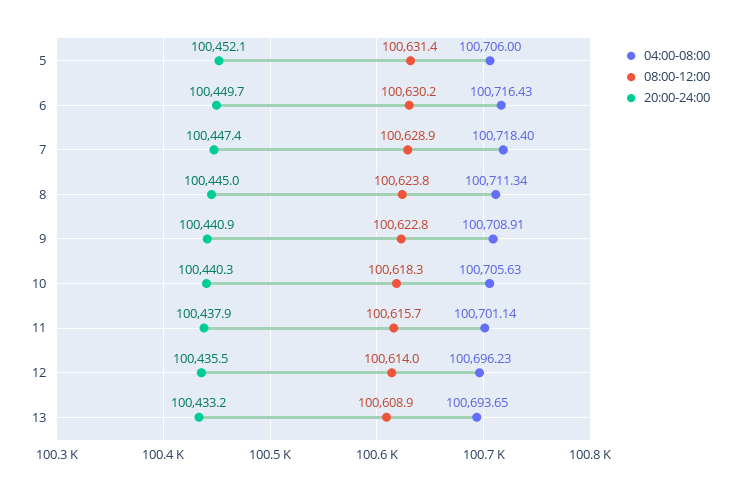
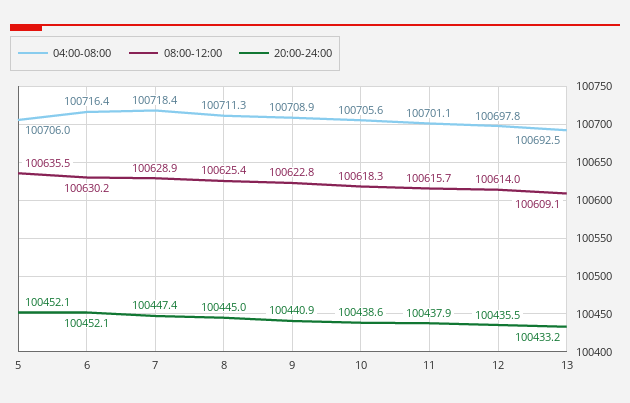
  {
    "04:00-08:00": {
      "5": 100706,
      "6": 100716.43,
      "7": 100718.4,
      "8": 100711.34,
      "9": 100708.91,
      "10": 100705.63,
      "11": 100701.14,
-     "12": 100696.23,
+     "12": 100697.8,
-     "13": 100693.65
+     "13": 100692.5
    },
    "08:00-12:00": {
-     "5": 100631.4,
+     "5": 100635.5,
      "6": 100630.2,
      "7": 100628.9,
-     "8": 100623.8,
+     "8": 100625.4,
      "9": 100622.8,
      "10": 100618.3,
      "11": 100615.7,
      "12": 100614,
-     "13": 100608.9
+     "13": 100609.1
    },
    "20:00-24:00": {
      "5": 100452.1,
-     "6": 100449.7,
+     "6": 100452.1,
      "7": 100447.4,
      "8": 100445,
      "9": 100440.9,
-     "10": 100440.3,
+     "10": 100438.6,
      "11": 100437.9,
      "12": 100435.5,
      "13": 100433.2
    }
  }

